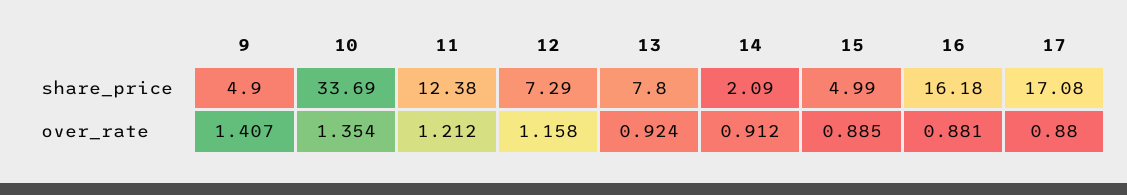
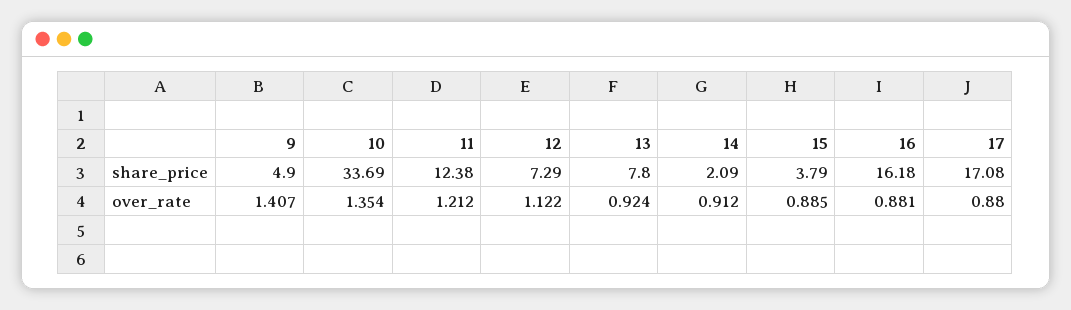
  {
    "9": {
      "share_price": 4.9,
      "over_rate": 1.407
    },
    "10": {
      "share_price": 33.69,
      "over_rate": 1.354
    },
    "11": {
      "share_price": 12.38,
      "over_rate": 1.212
    },
    "12": {
      "share_price": 7.29,
-     "over_rate": 1.158
+     "over_rate": 1.122
    },
    "13": {
      "share_price": 7.8,
      "over_rate": 0.924
    },
    "14": {
      "share_price": 2.09,
      "over_rate": 0.912
    },
    "15": {
-     "share_price": 4.99,
+     "share_price": 3.79,
      "over_rate": 0.885
    },
    "16": {
      "share_price": 16.18,
      "over_rate": 0.881
    },
    "17": {
      "share_price": 17.08,
      "over_rate": 0.88
    }
  }

